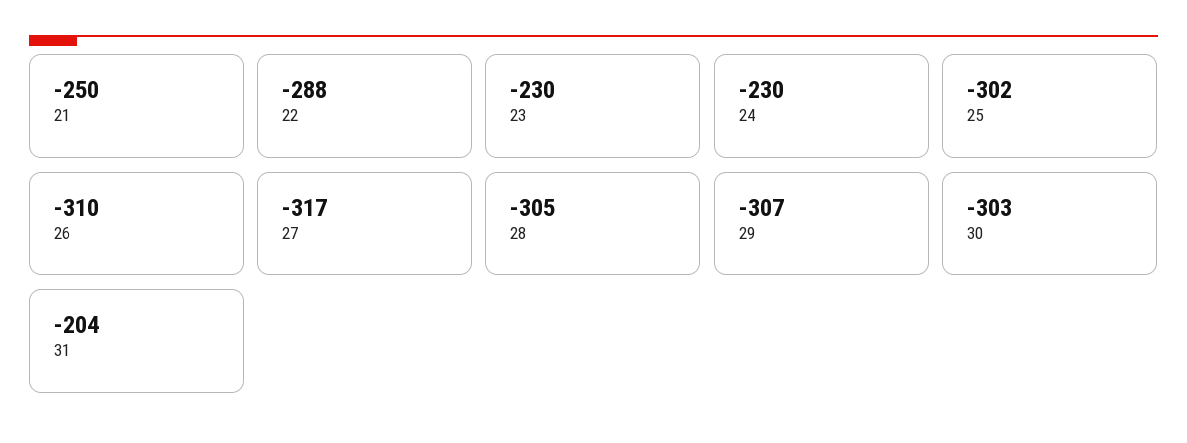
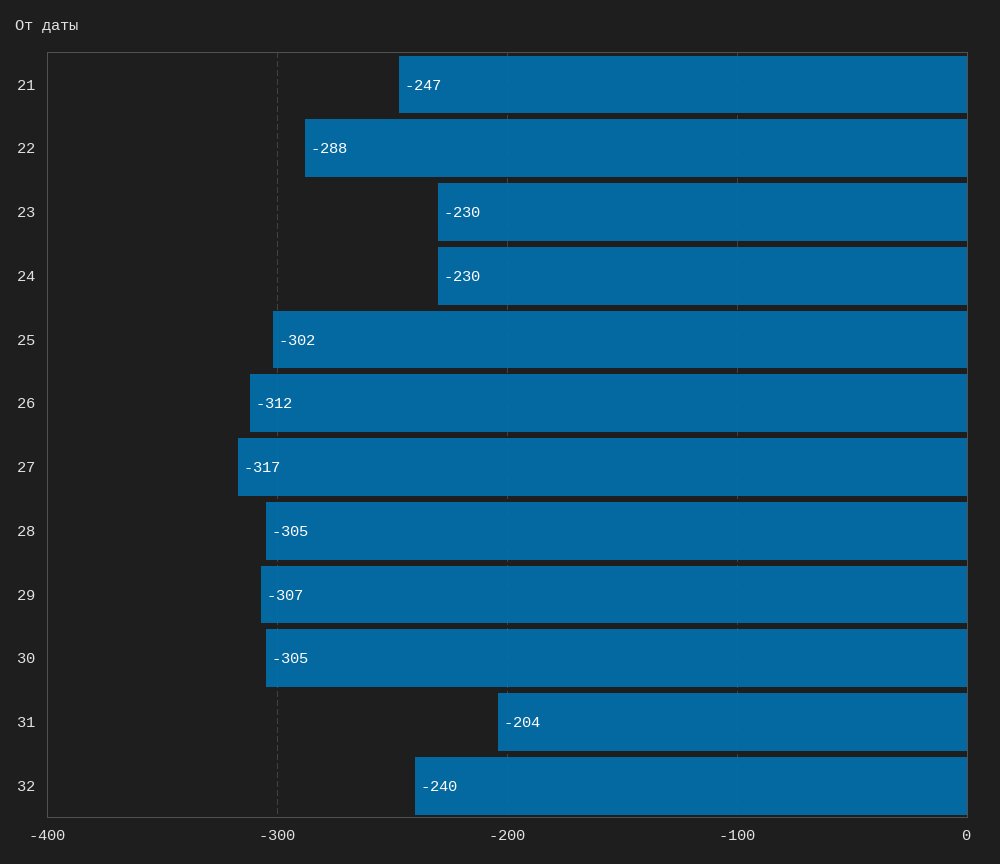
  {
-   "21": -250,
+   "21": -247,
    "22": -288,
    "23": -230,
    "24": -230,
    "25": -302,
-   "26": -310,
+   "26": -312,
    "27": -317,
    "28": -305,
    "29": -307,
-   "30": -303,
+   "30": -305,
-   "31": -204
+   "31": -204,
+   "32": -240
  }

